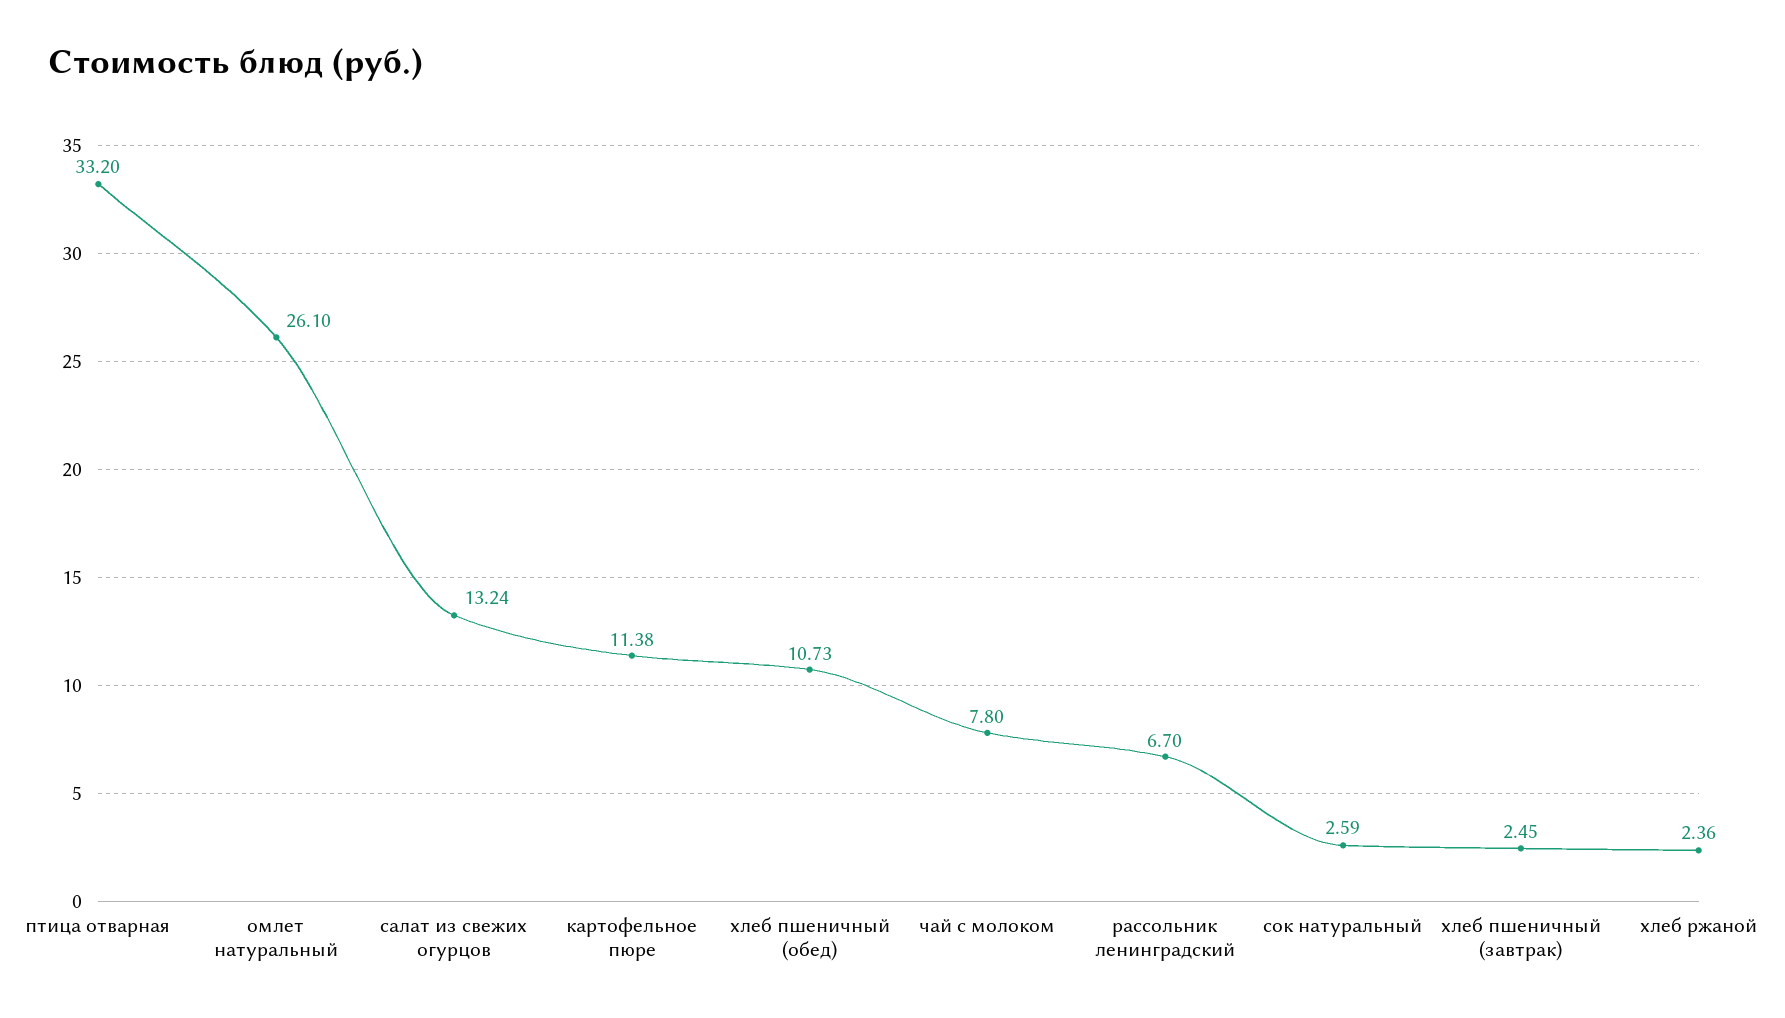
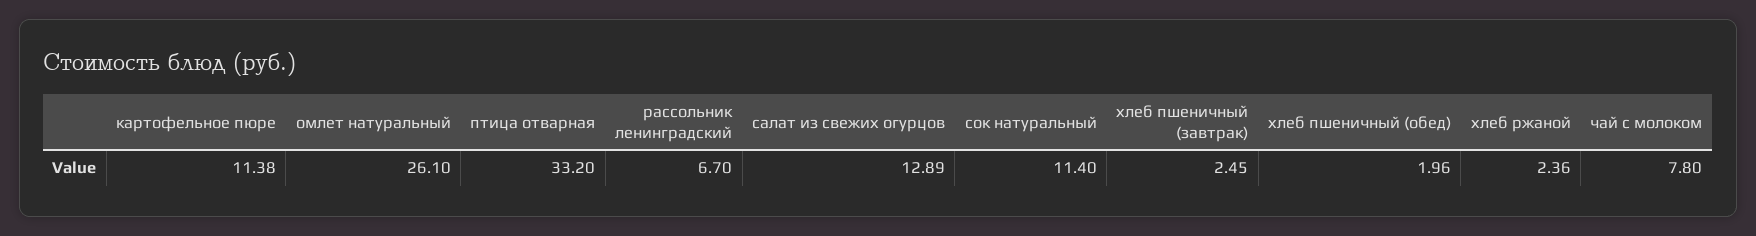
  {
    "птица отварная": 33.2,
    "омлет натуральный": 26.1,
-   "салат из свежих огурцов": 13.24,
+   "салат из свежих огурцов": 12.89,
    "картофельное пюре": 11.38,
-   "хлеб пшеничный (обед)": 10.73,
+   "хлеб пшеничный (обед)": 1.96,
    "чай с молоком": 7.8,
    "рассольник ленинградский": 6.7,
-   "сок натуральный": 2.59,
+   "сок натуральный": 11.4,
    "хлеб пшеничный (завтрак)": 2.45,
    "хлеб ржаной": 2.36
  }

